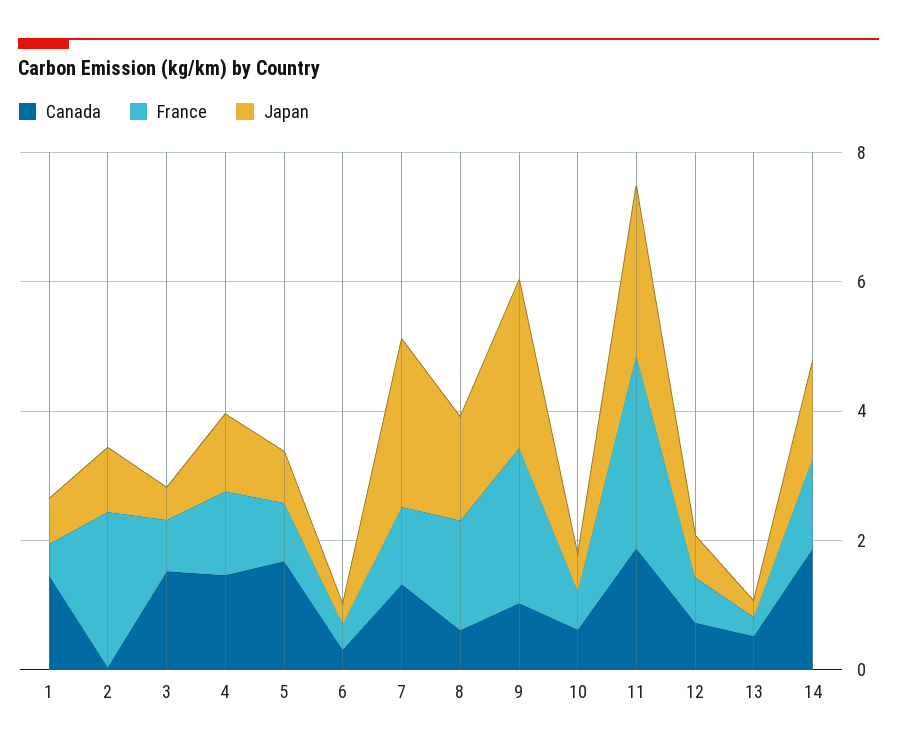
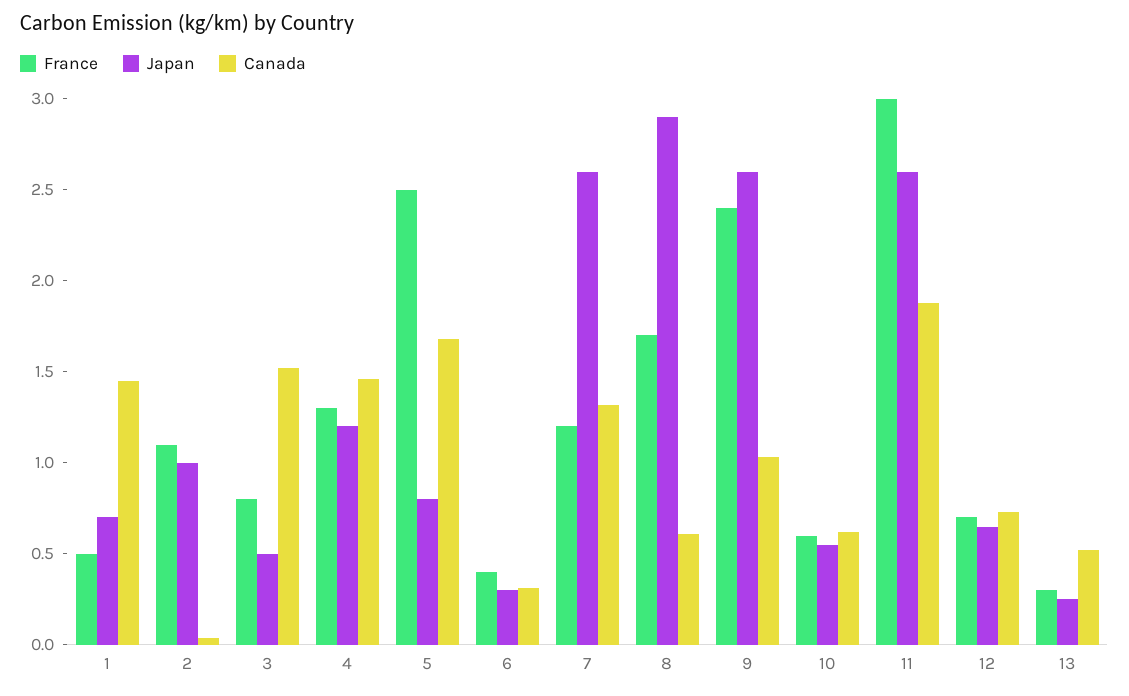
  {
    "Canada": {
      "1": 1.5,
      "2": 0,
      "3": 1.5,
      "4": 1.5,
      "5": 1.7,
      "6": 0.3,
      "7": 1.3,
      "8": 0.6,
      "9": 1,
      "10": 0.6,
      "11": 1.9,
      "12": 0.7,
-     "13": 0.5,
+     "13": 0.5
-     "14": 2
    },
    "France": {
      "1": 0.5,
-     "2": 2.5,
+     "2": 1.1,
      "3": 0.8,
      "4": 1.3,
-     "5": 1,
+     "5": 2.5,
      "6": 0.4,
      "7": 1.2,
      "8": 1.7,
      "9": 2.4,
      "10": 0.6,
      "11": 3,
      "12": 0.7,
-     "13": 0.3,
+     "13": 0.3
-     "14": 1.5
    },
    "Japan": {
      "1": 0.7,
      "2": 1,
      "3": 0.5,
      "4": 1.2,
      "5": 0.8,
      "6": 0.3,
      "7": 2.6,
-     "8": 1.5,
+     "8": 2.9,
      "9": 2.6,
      "10": 0.6,
      "11": 2.6,
      "12": 0.7,
-     "13": 0.3,
+     "13": 0.3
-     "14": 1.5
    }
  }

